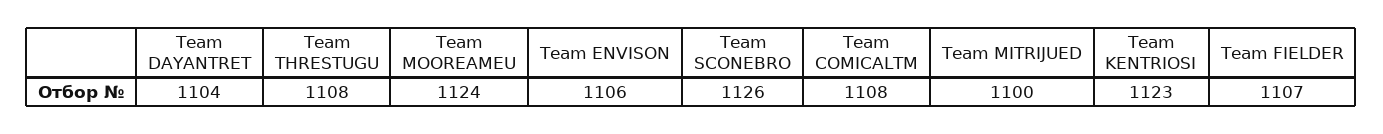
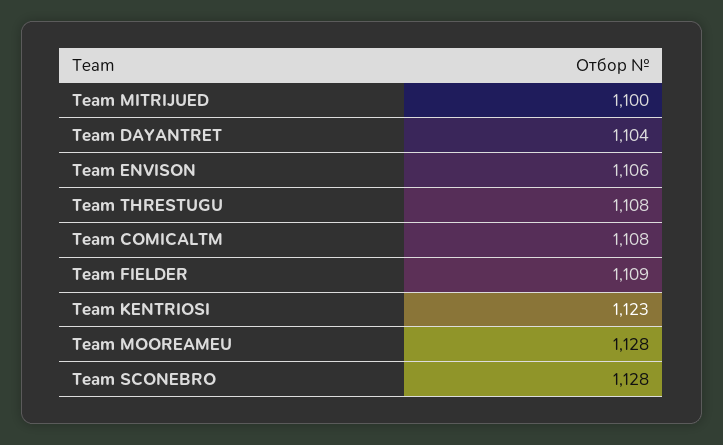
  {
    "Team DAYANTRET": 1104,
    "Team THRESTUGU": 1108,
-   "Team MOOREAMEU": 1124,
+   "Team MOOREAMEU": 1128,
    "Team ENVISON": 1106,
-   "Team SCONEBRO": 1126,
+   "Team SCONEBRO": 1128,
    "Team COMICALTM": 1108,
    "Team MITRIJUED": 1100,
    "Team KENTRIOSI": 1123,
-   "Team FIELDER": 1107
+   "Team FIELDER": 1109
  }

